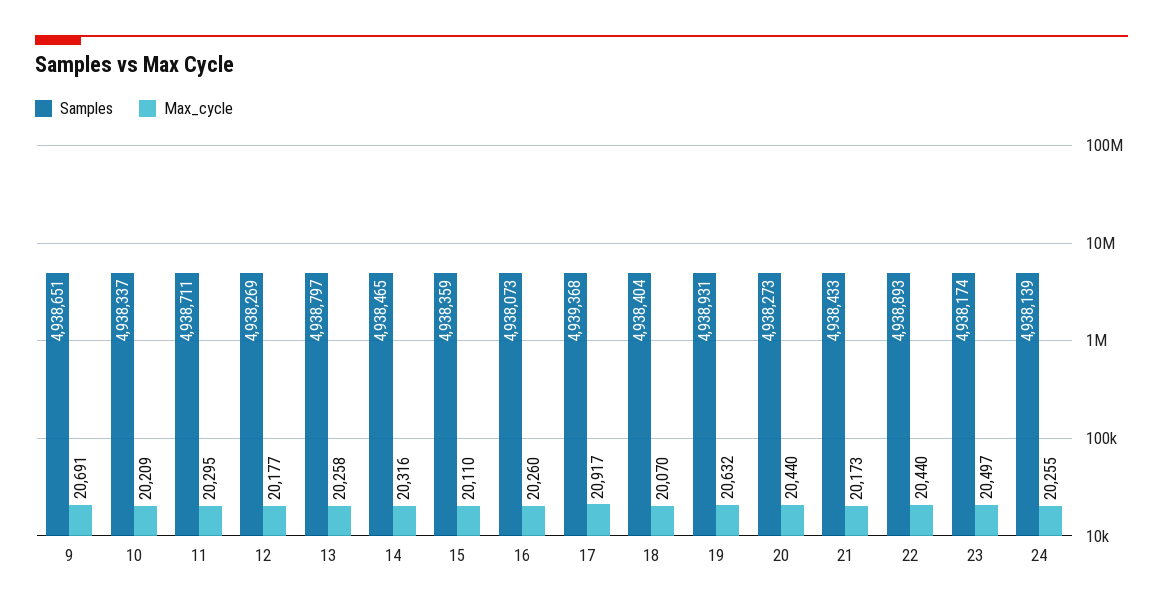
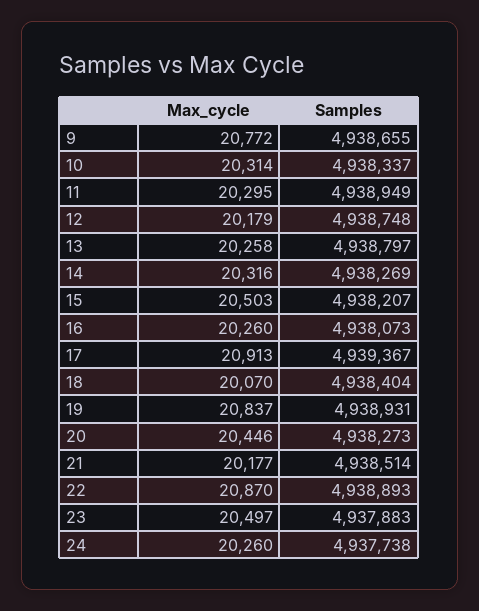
  {
    "Samples": {
-     "9": 4938651,
+     "9": 4938655,
      "10": 4938337,
-     "11": 4938711,
+     "11": 4938949,
-     "12": 4938269,
+     "12": 4938748,
      "13": 4938797,
-     "14": 4938465,
+     "14": 4938269,
-     "15": 4938359,
+     "15": 4938207,
      "16": 4938073,
-     "17": 4939368,
+     "17": 4939367,
      "18": 4938404,
      "19": 4938931,
      "20": 4938273,
-     "21": 4938433,
+     "21": 4938514,
      "22": 4938893,
-     "23": 4938174,
+     "23": 4937883,
-     "24": 4938139
+     "24": 4937738
    },
    "Max_cycle": {
-     "9": 20691,
+     "9": 20772,
-     "10": 20209,
+     "10": 20314,
      "11": 20295,
-     "12": 20177,
+     "12": 20179,
      "13": 20258,
      "14": 20316,
-     "15": 20110,
+     "15": 20503,
      "16": 20260,
-     "17": 20917,
+     "17": 20913,
      "18": 20070,
-     "19": 20632,
+     "19": 20837,
-     "20": 20440,
+     "20": 20446,
-     "21": 20173,
+     "21": 20177,
-     "22": 20440,
+     "22": 20870,
      "23": 20497,
-     "24": 20255
+     "24": 20260
    }
  }

